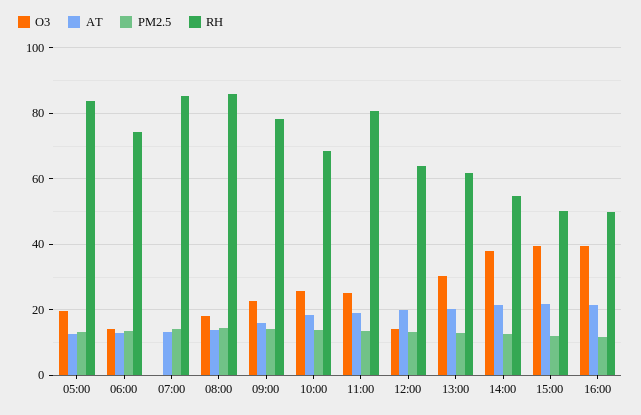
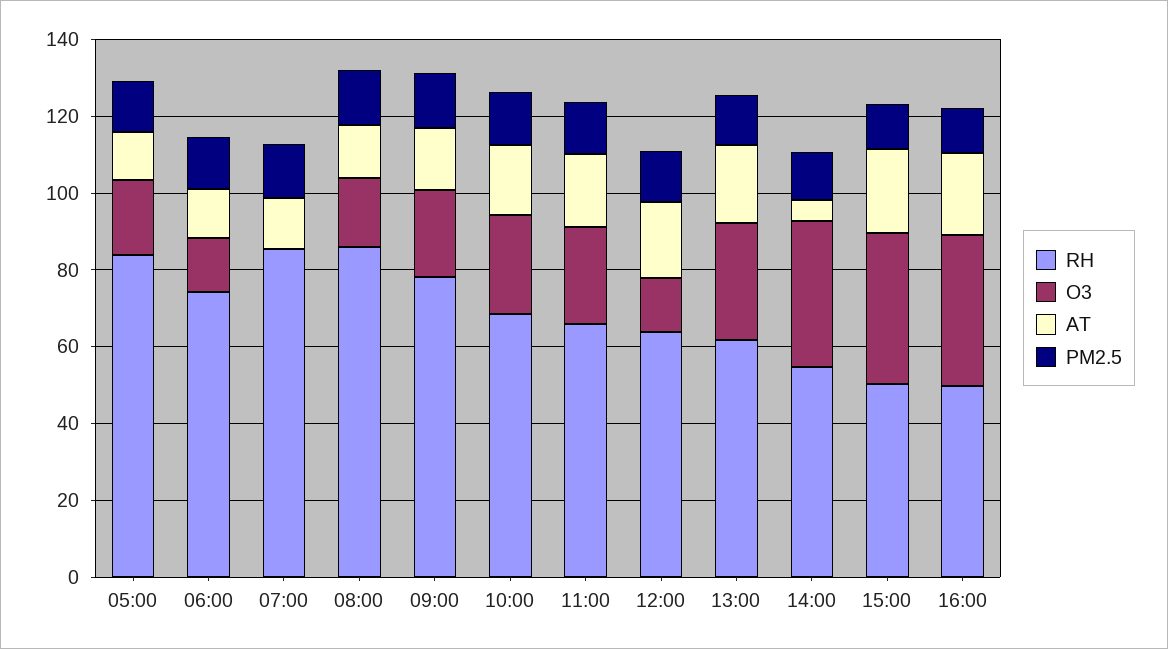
  {
    "O3": {
      "05:00": 20,
      "06:00": 14,
      "07:00": 0,
      "08:00": 18,
      "09:00": 22,
      "10:00": 26,
      "11:00": 26,
      "12:00": 14,
      "13:00": 30,
      "14:00": 38,
      "15:00": 40,
      "16:00": 40
    },
    "AT": {
      "05:00": 12,
      "06:00": 12,
      "07:00": 14,
      "08:00": 14,
      "09:00": 16,
      "10:00": 18,
      "11:00": 20,
      "12:00": 20,
      "13:00": 20,
-     "14:00": 22,
+     "14:00": 5,
      "15:00": 22,
      "16:00": 22
    },
    "PM2.5": {
      "05:00": 14,
      "06:00": 14,
      "07:00": 14,
      "08:00": 14,
      "09:00": 14,
      "10:00": 14,
      "11:00": 14,
      "12:00": 14,
      "13:00": 12,
      "14:00": 12,
      "15:00": 12,
      "16:00": 12
    },
    "RH": {
      "05:00": 84,
      "06:00": 74,
      "07:00": 86,
      "08:00": 86,
      "09:00": 78,
      "10:00": 68,
-     "11:00": 80,
+     "11:00": 65,
      "12:00": 64,
      "13:00": 62,
      "14:00": 54,
      "15:00": 50,
      "16:00": 50
    }
  }

